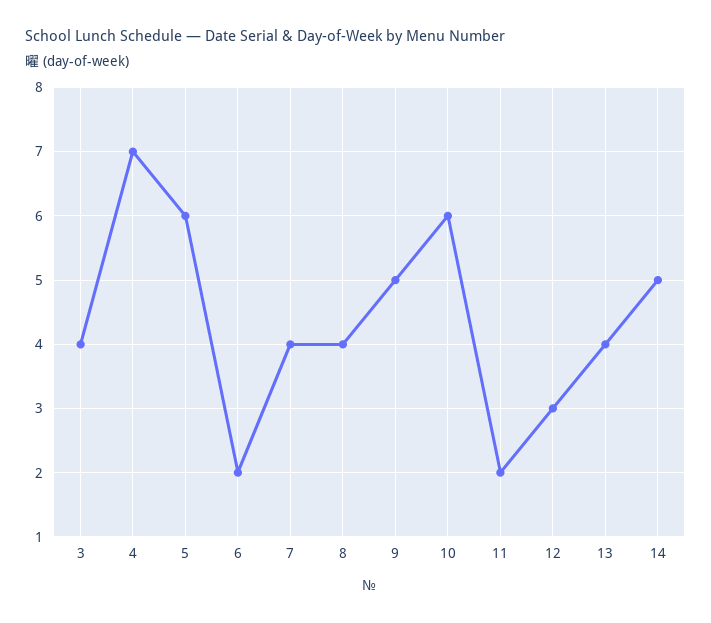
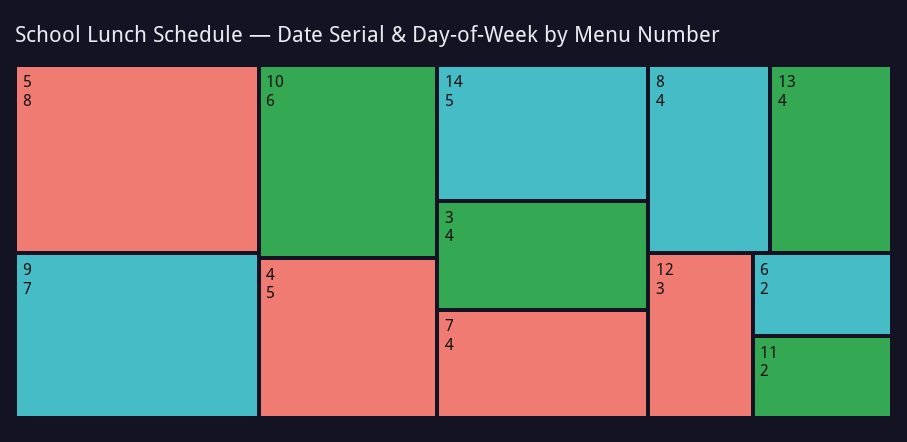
  {
    "3": 4,
-   "4": 7,
+   "4": 5,
-   "5": 6,
+   "5": 8,
    "6": 2,
    "7": 4,
    "8": 4,
-   "9": 5,
+   "9": 7,
    "10": 6,
    "11": 2,
    "12": 3,
    "13": 4,
    "14": 5
  }

